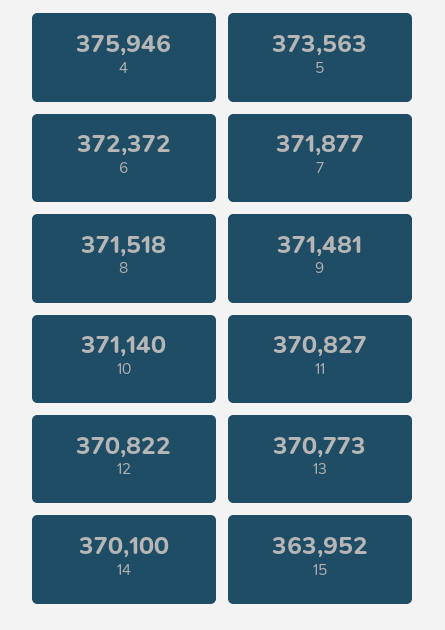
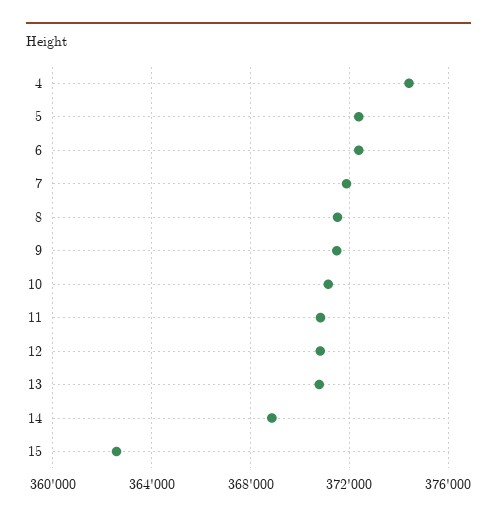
  {
-   "4": 375946,
+   "4": 374500,
-   "5": 373563,
+   "5": 372500,
    "6": 372372,
    "7": 371877,
    "8": 371518,
    "9": 371481,
    "10": 371140,
    "11": 370827,
    "12": 370822,
    "13": 370773,
-   "14": 370100,
+   "14": 369000,
-   "15": 363952
+   "15": 362500
  }

